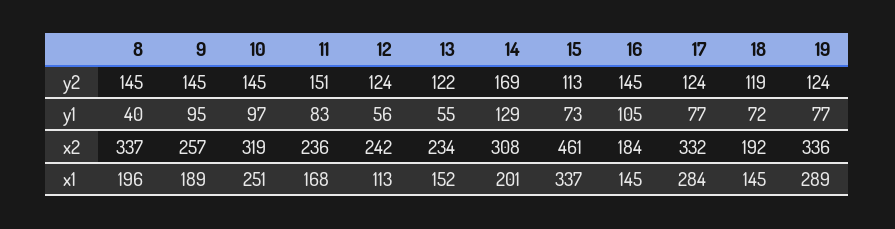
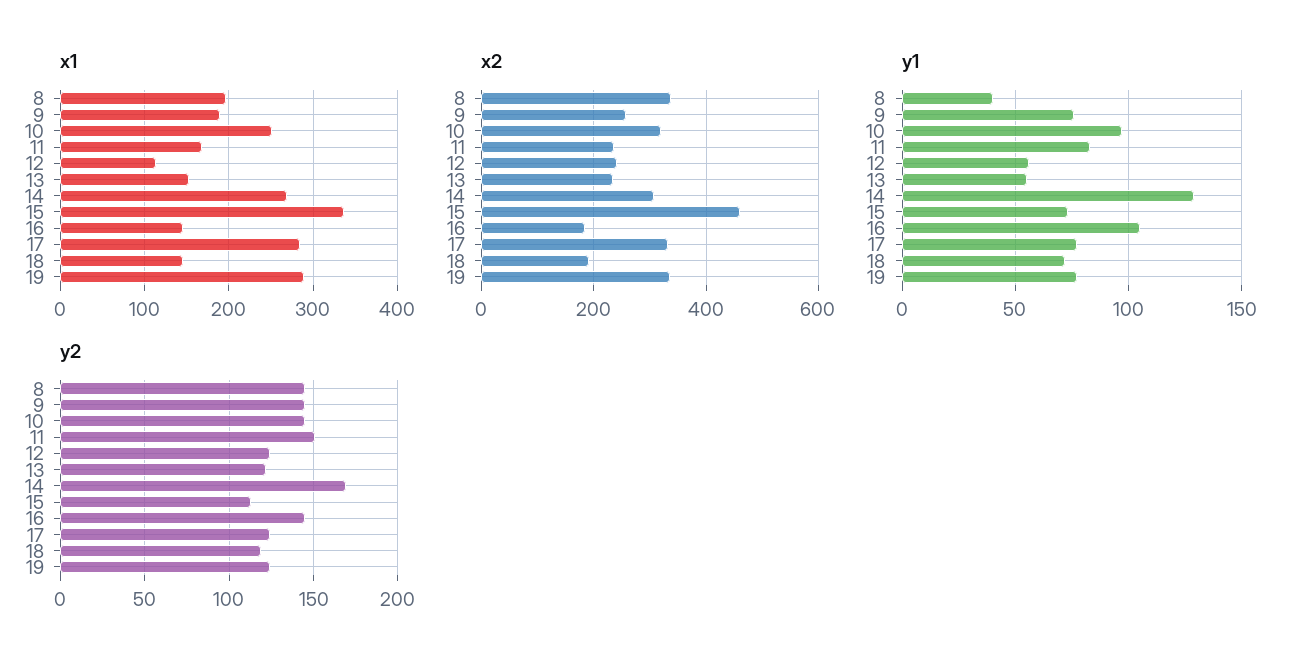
  {
    "y2": {
      "8": 145,
      "9": 145,
      "10": 145,
      "11": 151,
      "12": 124,
      "13": 122,
      "14": 169,
      "15": 113,
      "16": 145,
      "17": 124,
      "18": 119,
      "19": 124
    },
    "y1": {
      "8": 40,
-     "9": 95,
+     "9": 75,
      "10": 97,
      "11": 83,
      "12": 56,
      "13": 55,
      "14": 129,
      "15": 73,
      "16": 105,
      "17": 77,
      "18": 72,
      "19": 77
    },
    "x2": {
      "8": 337,
      "9": 257,
      "10": 319,
      "11": 236,
      "12": 242,
      "13": 234,
      "14": 308,
      "15": 461,
      "16": 184,
      "17": 332,
      "18": 192,
      "19": 336
    },
    "x1": {
      "8": 196,
      "9": 189,
      "10": 251,
      "11": 168,
      "12": 113,
      "13": 152,
-     "14": 201,
+     "14": 270,
      "15": 337,
      "16": 145,
      "17": 284,
      "18": 145,
      "19": 289
    }
  }

